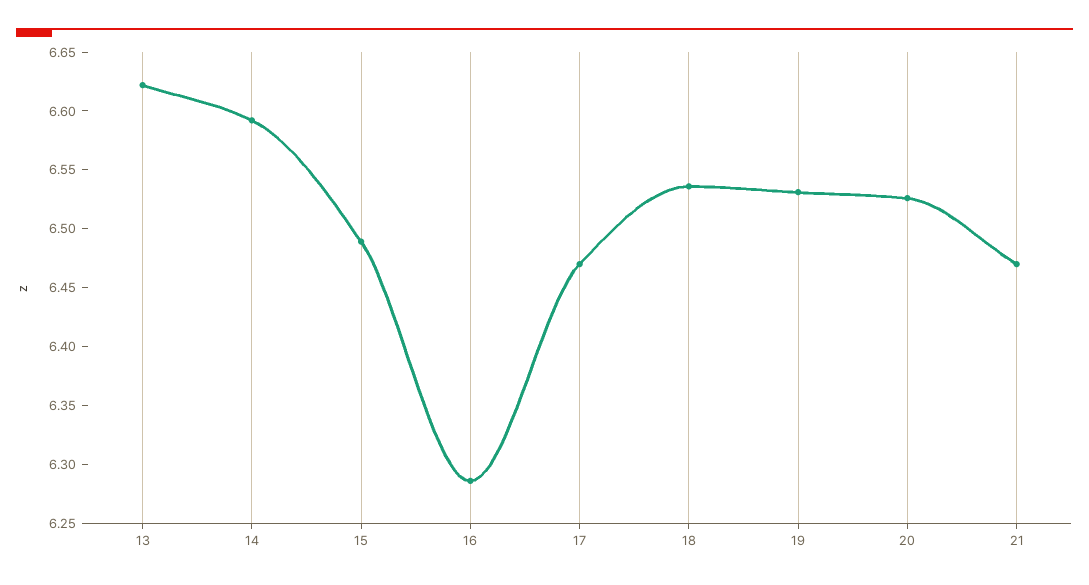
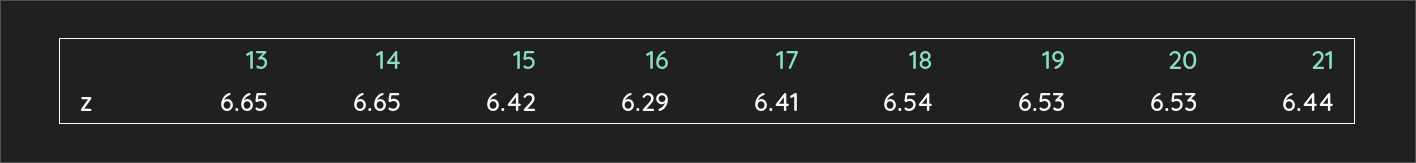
  {
-   "13": 6.62,
+   "13": 6.65,
-   "14": 6.59,
+   "14": 6.65,
-   "15": 6.49,
+   "15": 6.42,
    "16": 6.29,
-   "17": 6.47,
+   "17": 6.41,
    "18": 6.54,
    "19": 6.53,
    "20": 6.53,
-   "21": 6.47
+   "21": 6.44
  }

